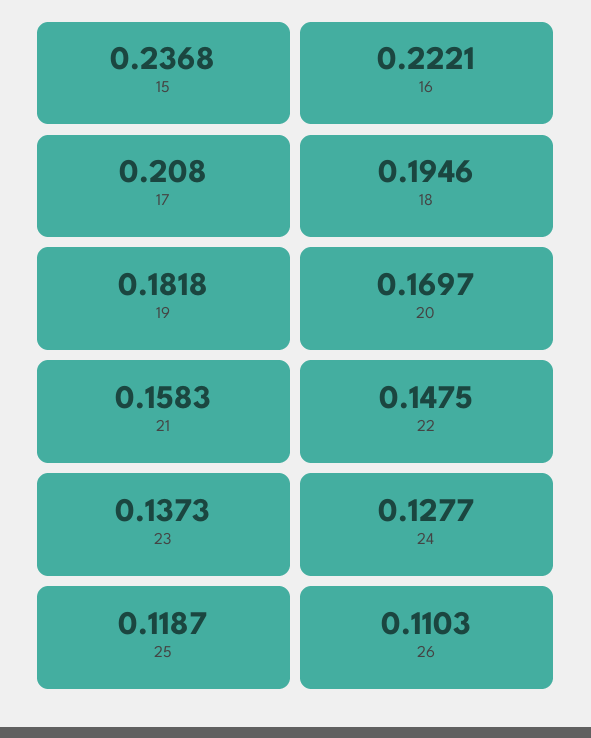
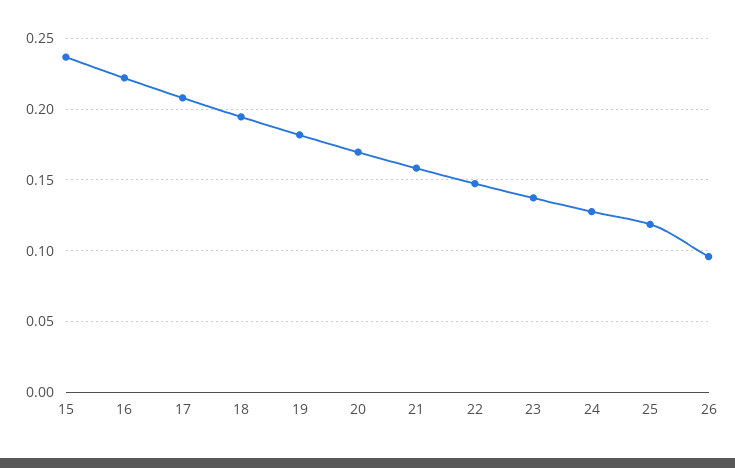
  {
    "15": 0.2368,
    "16": 0.2221,
    "17": 0.208,
    "18": 0.1946,
    "19": 0.1818,
    "20": 0.1697,
    "21": 0.1583,
    "22": 0.1475,
    "23": 0.1373,
    "24": 0.1277,
    "25": 0.1187,
-   "26": 0.1103
+   "26": 0.095
  }

